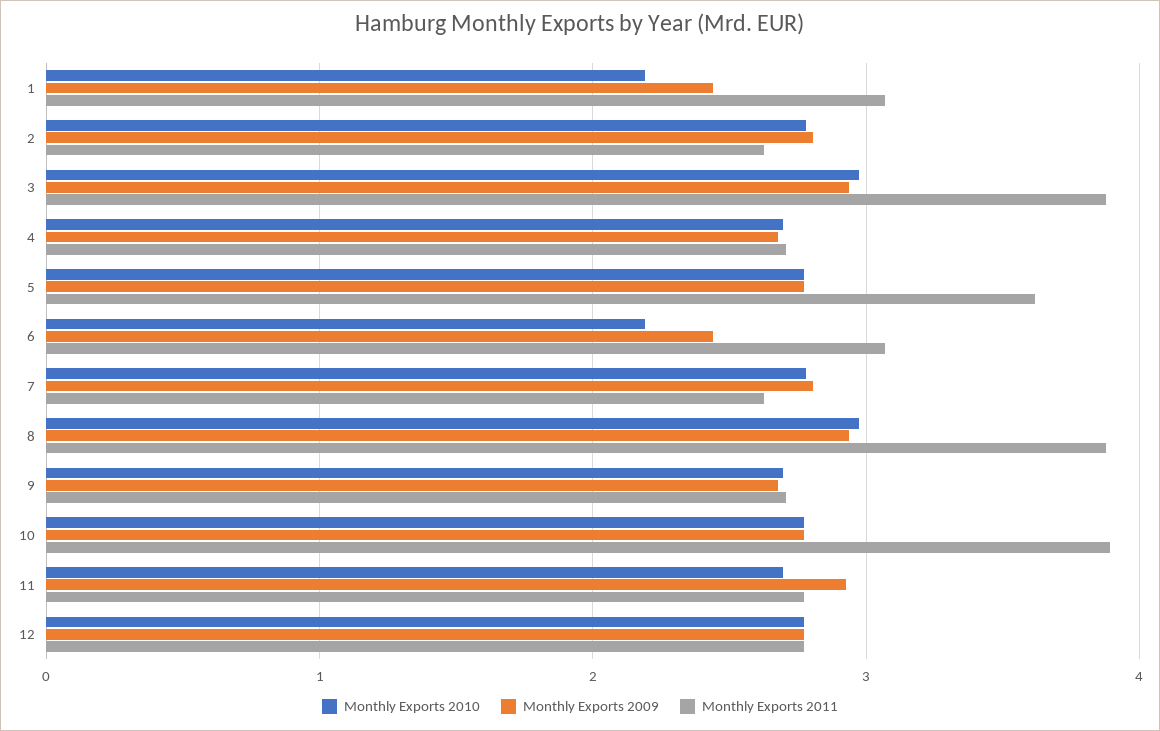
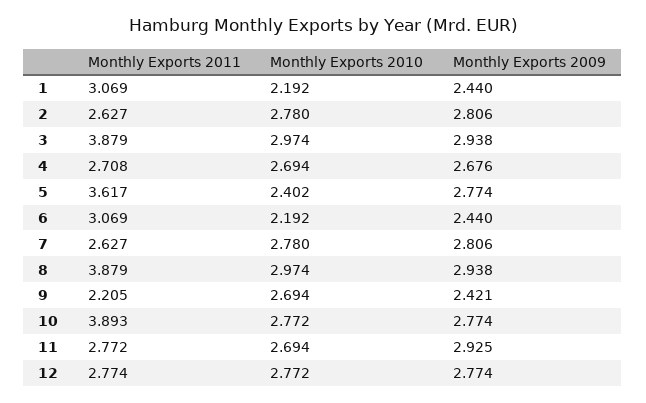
  {
    "Monthly Exports 2010": {
      "1": 2.192,
      "2": 2.78,
      "3": 2.974,
      "4": 2.694,
-     "5": 2.8,
+     "5": 2.402,
      "6": 2.192,
      "7": 2.78,
      "8": 2.974,
      "9": 2.694,
      "10": 2.772,
      "11": 2.694,
      "12": 2.772
    },
    "Monthly Exports 2009": {
      "1": 2.44,
      "2": 2.806,
      "3": 2.938,
      "4": 2.676,
      "5": 2.774,
      "6": 2.44,
      "7": 2.806,
      "8": 2.938,
-     "9": 2.7,
+     "9": 2.421,
      "10": 2.774,
      "11": 2.925,
      "12": 2.774
    },
    "Monthly Exports 2011": {
      "1": 3.069,
      "2": 2.627,
      "3": 3.879,
      "4": 2.708,
      "5": 3.617,
      "6": 3.069,
      "7": 2.627,
      "8": 3.879,
-     "9": 2.7,
+     "9": 2.205,
      "10": 3.893,
      "11": 2.772,
      "12": 2.774
    }
  }

